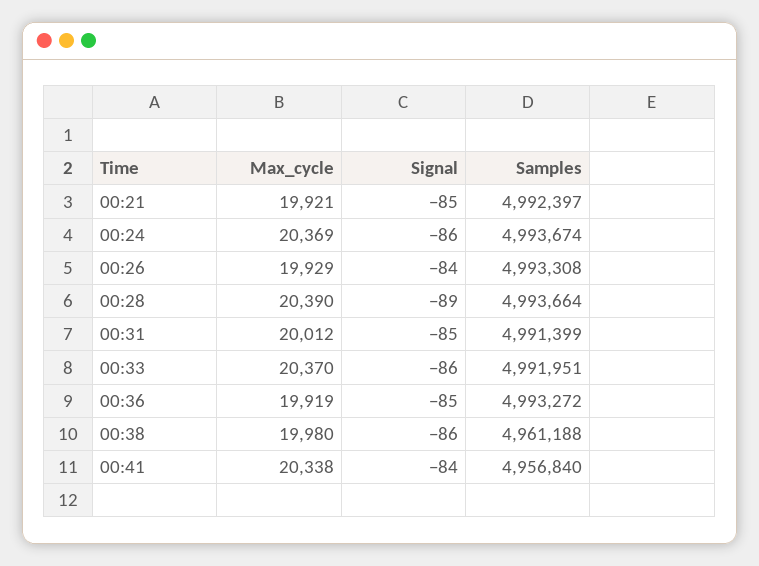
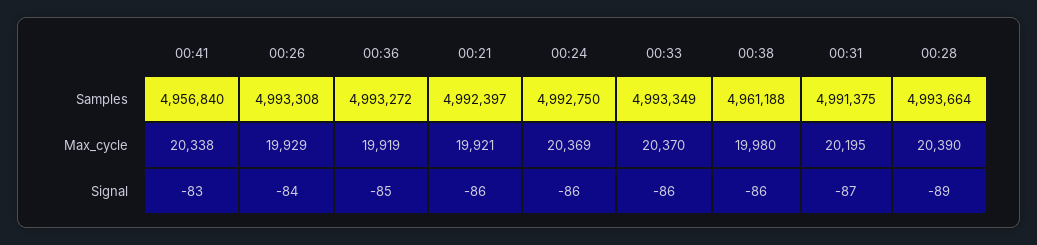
  {
    "Max_cycle": {
      "00:21": 19921,
      "00:24": 20369,
      "00:26": 19929,
      "00:28": 20390,
-     "00:31": 20012,
+     "00:31": 20195,
      "00:33": 20370,
      "00:36": 19919,
      "00:38": 19980,
      "00:41": 20338
    },
    "Signal": {
-     "00:21": -85,
+     "00:21": -86,
      "00:24": -86,
      "00:26": -84,
      "00:28": -89,
-     "00:31": -85,
+     "00:31": -87,
      "00:33": -86,
      "00:36": -85,
      "00:38": -86,
-     "00:41": -84
+     "00:41": -83
    },
    "Samples": {
      "00:21": 4992397,
-     "00:24": 4993674,
+     "00:24": 4992750,
      "00:26": 4993308,
      "00:28": 4993664,
-     "00:31": 4991399,
+     "00:31": 4991375,
-     "00:33": 4991951,
+     "00:33": 4993349,
      "00:36": 4993272,
      "00:38": 4961188,
      "00:41": 4956840
    }
  }

